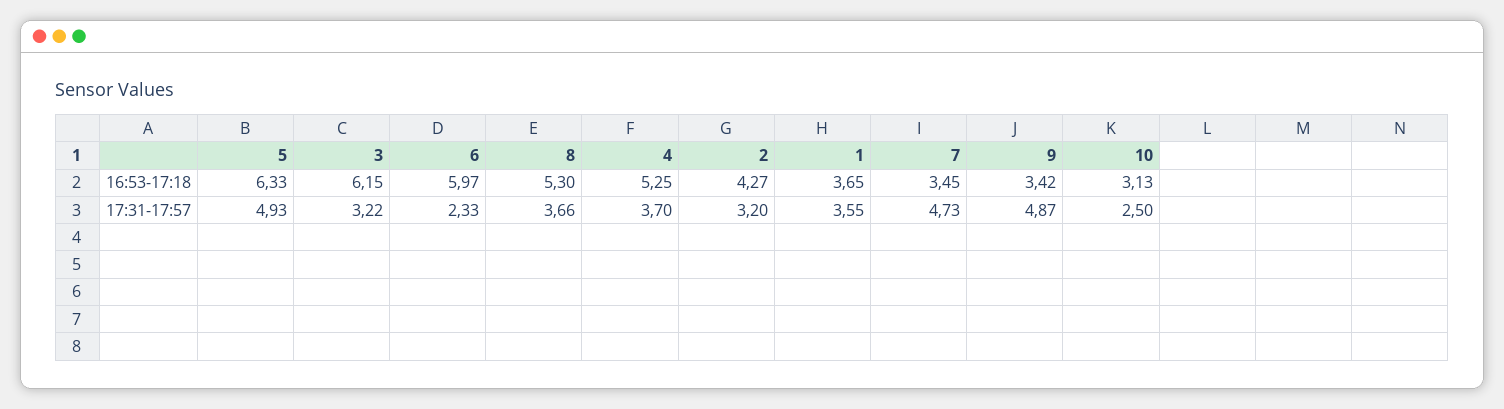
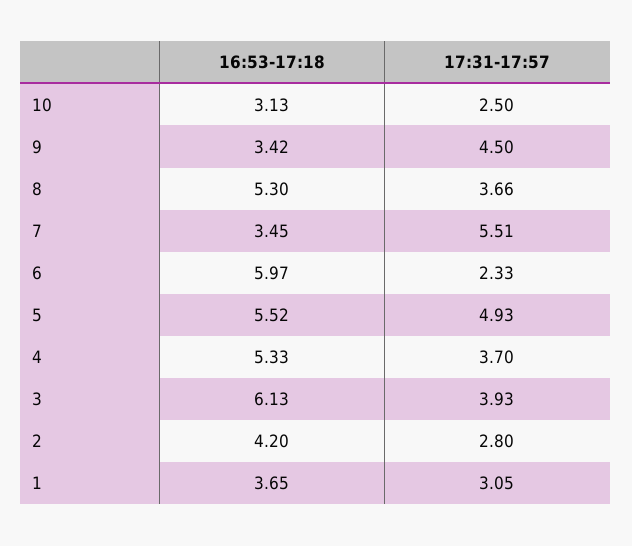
  {
    "5": {
-     "16:53-17:18": 6.33,
+     "16:53-17:18": 5.52,
      "17:31-17:57": 4.93
    },
    "3": {
-     "16:53-17:18": 6.15,
+     "16:53-17:18": 6.13,
-     "17:31-17:57": 3.22
+     "17:31-17:57": 3.93
    },
    "6": {
      "16:53-17:18": 5.97,
      "17:31-17:57": 2.33
    },
    "8": {
      "16:53-17:18": 5.3,
      "17:31-17:57": 3.66
    },
    "4": {
-     "16:53-17:18": 5.25,
+     "16:53-17:18": 5.33,
      "17:31-17:57": 3.7
    },
    "2": {
-     "16:53-17:18": 4.27,
+     "16:53-17:18": 4.2,
-     "17:31-17:57": 3.2
+     "17:31-17:57": 2.8
    },
    "1": {
      "16:53-17:18": 3.65,
-     "17:31-17:57": 3.55
+     "17:31-17:57": 3.05
    },
    "7": {
      "16:53-17:18": 3.45,
-     "17:31-17:57": 4.73
+     "17:31-17:57": 5.51
    },
    "9": {
      "16:53-17:18": 3.42,
-     "17:31-17:57": 4.87
+     "17:31-17:57": 4.5
    },
    "10": {
      "16:53-17:18": 3.13,
      "17:31-17:57": 2.5
    }
  }

